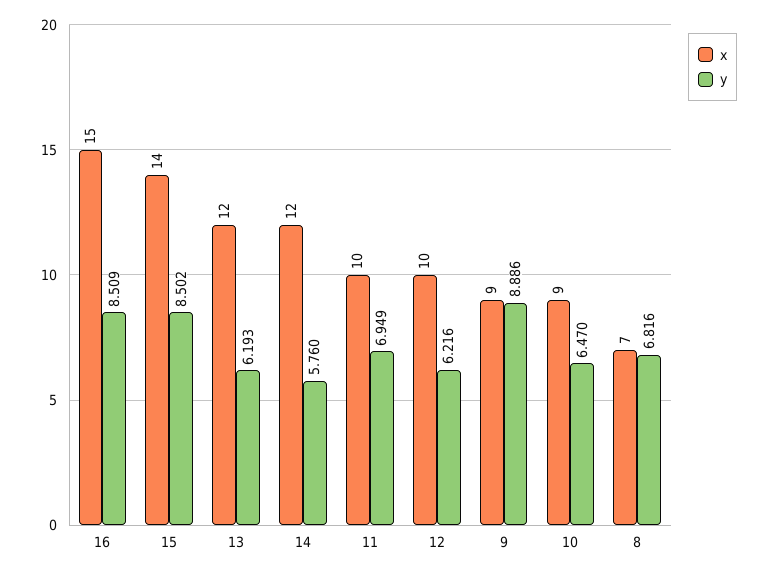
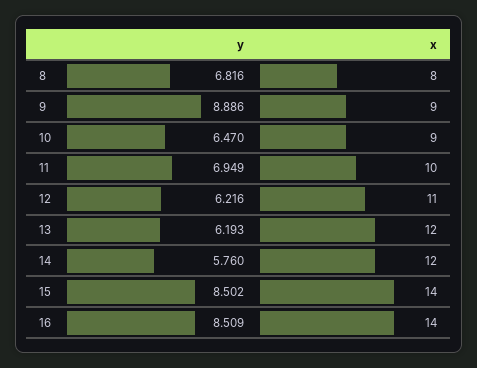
  {
    "x": {
-     "16": 15,
+     "16": 14,
      "15": 14,
      "13": 12,
      "14": 12,
      "11": 10,
-     "12": 10,
+     "12": 11,
      "9": 9,
      "10": 9,
-     "8": 7
+     "8": 8
    },
    "y": {
      "16": 8.509,
      "15": 8.502,
      "13": 6.193,
      "14": 5.76,
      "11": 6.949,
      "12": 6.216,
      "9": 8.886,
      "10": 6.47,
      "8": 6.816
    }
  }

